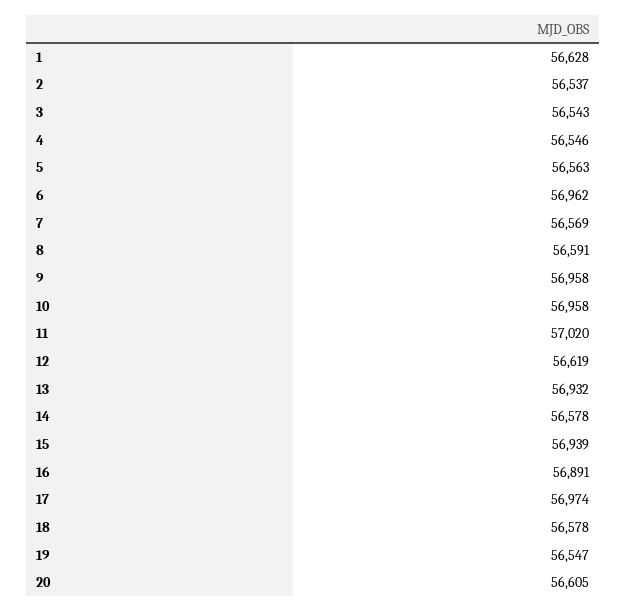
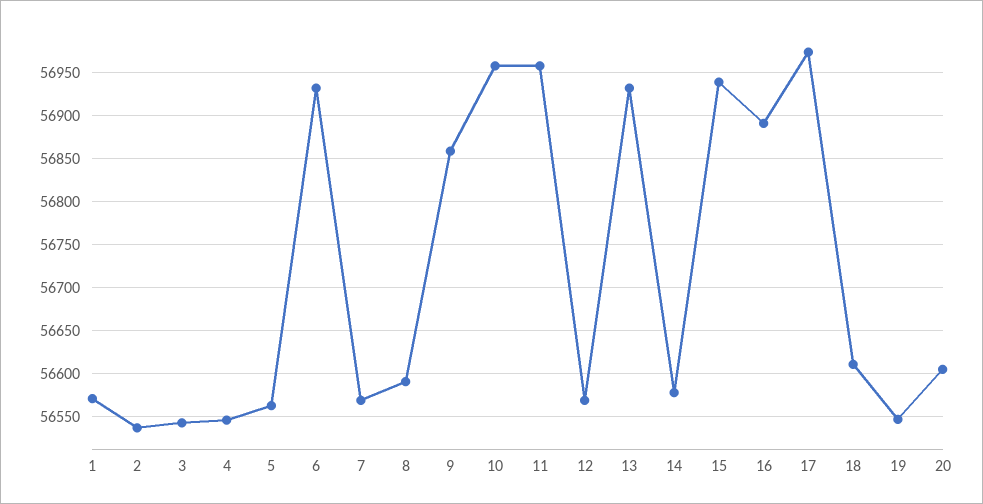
  {
-   "1": 56628,
+   "1": 56570,
    "2": 56537,
    "3": 56543,
    "4": 56546,
    "5": 56563,
-   "6": 56962,
+   "6": 56930,
    "7": 56569,
    "8": 56591,
-   "9": 56958,
+   "9": 56860,
    "10": 56958,
-   "11": 57020,
+   "11": 56960,
-   "12": 56619,
+   "12": 56570,
    "13": 56932,
    "14": 56578,
    "15": 56939,
    "16": 56891,
    "17": 56974,
-   "18": 56578,
+   "18": 56610,
    "19": 56547,
    "20": 56605
  }

